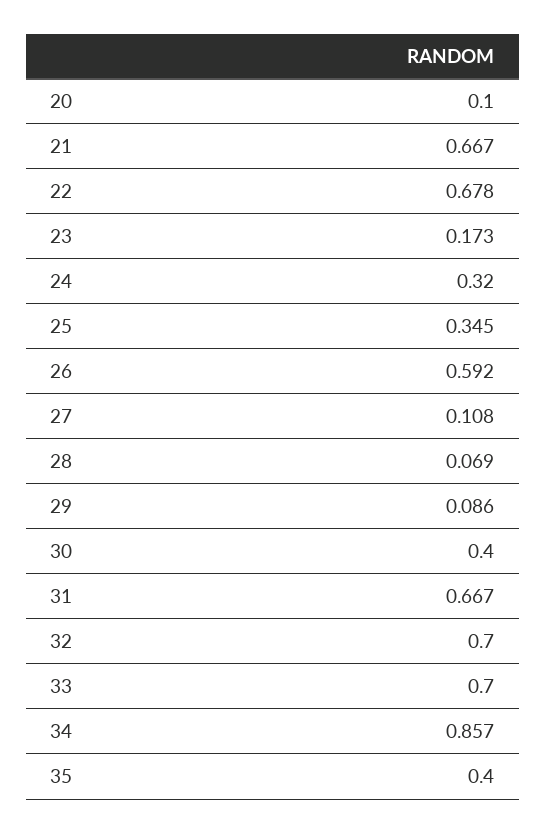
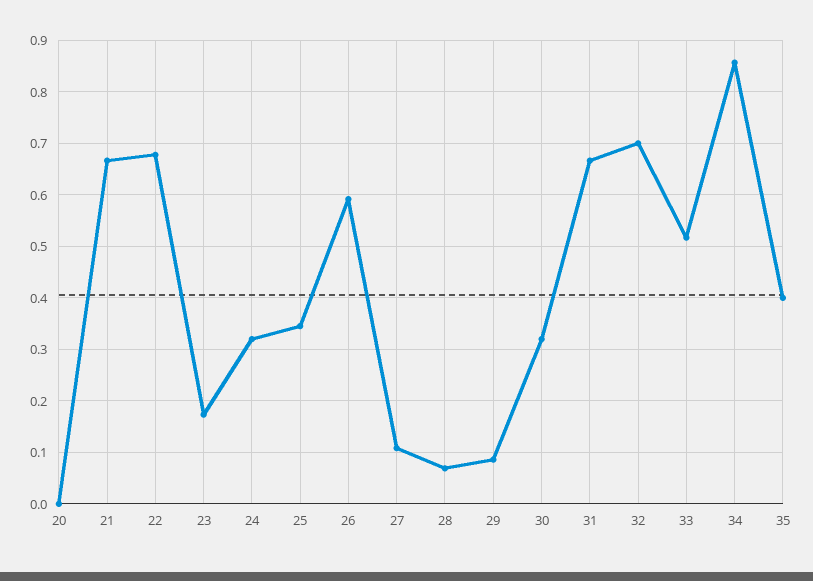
  {
-   "20": 0.1,
+   "20": 0,
    "21": 0.667,
    "22": 0.678,
    "23": 0.173,
    "24": 0.32,
    "25": 0.345,
    "26": 0.592,
    "27": 0.108,
    "28": 0.069,
    "29": 0.086,
-   "30": 0.4,
+   "30": 0.32,
    "31": 0.667,
    "32": 0.7,
-   "33": 0.7,
+   "33": 0.52,
    "34": 0.857,
    "35": 0.4
  }

